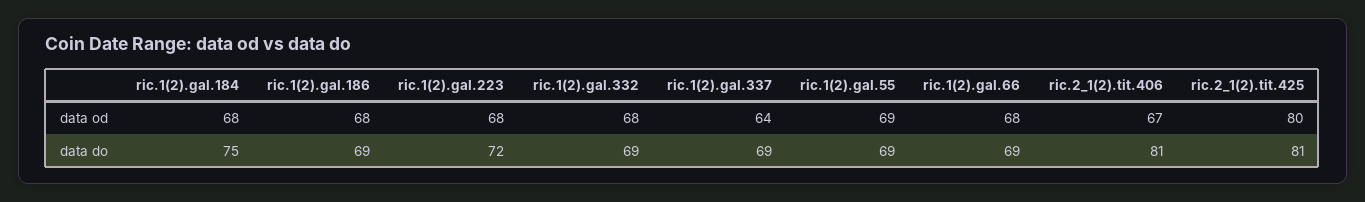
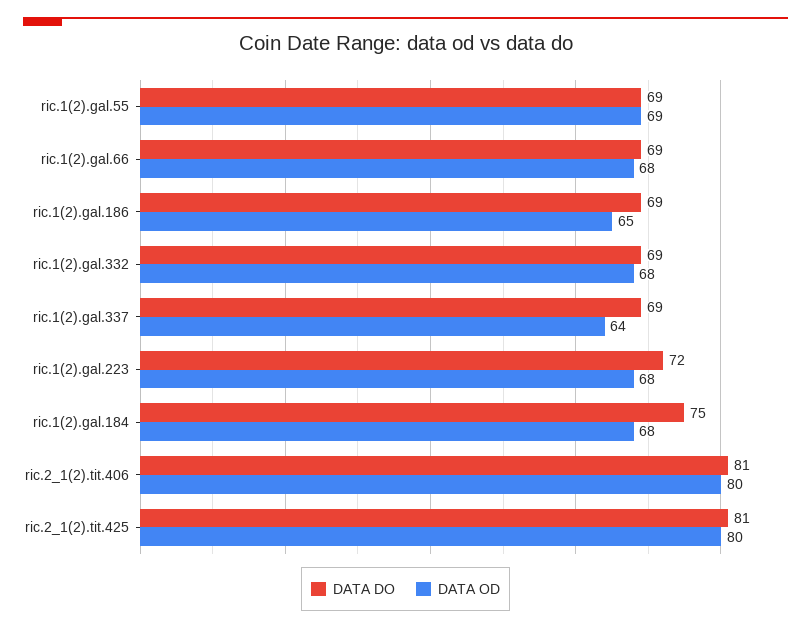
  {
    "data od": {
      "ric.1(2).gal.184": 68,
-     "ric.1(2).gal.186": 68,
+     "ric.1(2).gal.186": 65,
      "ric.1(2).gal.223": 68,
      "ric.1(2).gal.332": 68,
      "ric.1(2).gal.337": 64,
      "ric.1(2).gal.55": 69,
      "ric.1(2).gal.66": 68,
-     "ric.2_1(2).tit.406": 67,
+     "ric.2_1(2).tit.406": 80,
      "ric.2_1(2).tit.425": 80
    },
    "data do": {
      "ric.1(2).gal.184": 75,
      "ric.1(2).gal.186": 69,
      "ric.1(2).gal.223": 72,
      "ric.1(2).gal.332": 69,
      "ric.1(2).gal.337": 69,
      "ric.1(2).gal.55": 69,
      "ric.1(2).gal.66": 69,
      "ric.2_1(2).tit.406": 81,
      "ric.2_1(2).tit.425": 81
    }
  }

